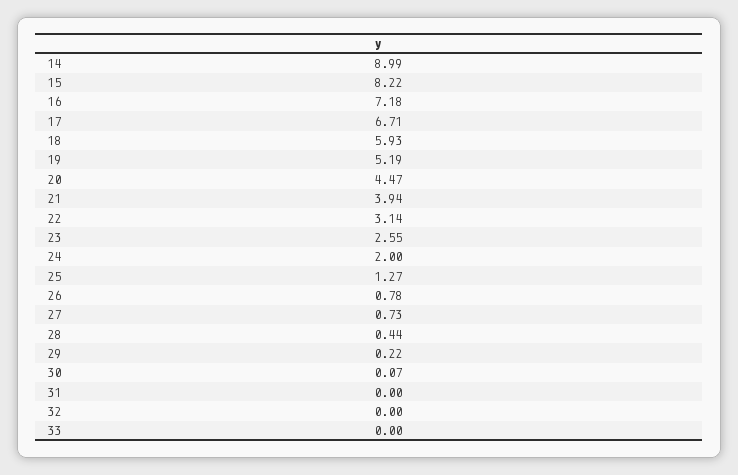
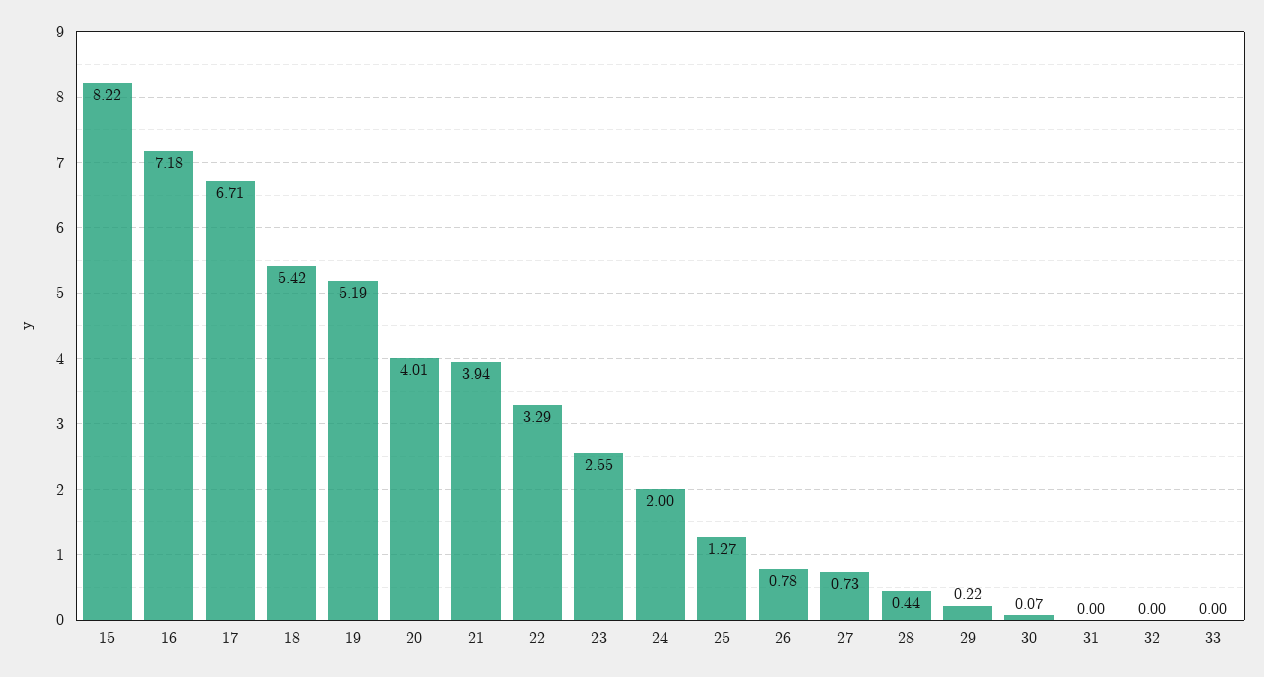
  {
-   "14": 8.99,
    "15": 8.22,
    "16": 7.18,
    "17": 6.71,
-   "18": 5.93,
+   "18": 5.42,
    "19": 5.19,
-   "20": 4.47,
+   "20": 4.01,
    "21": 3.94,
-   "22": 3.14,
+   "22": 3.29,
    "23": 2.55,
    "24": 2,
    "25": 1.27,
    "26": 0.78,
    "27": 0.73,
    "28": 0.44,
    "29": 0.22,
    "30": 0.07,
    "31": 0,
    "32": 0,
    "33": 0
  }

